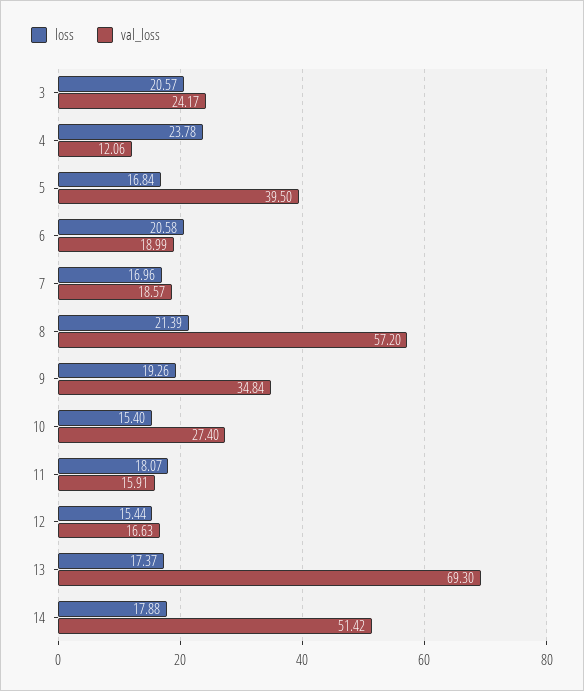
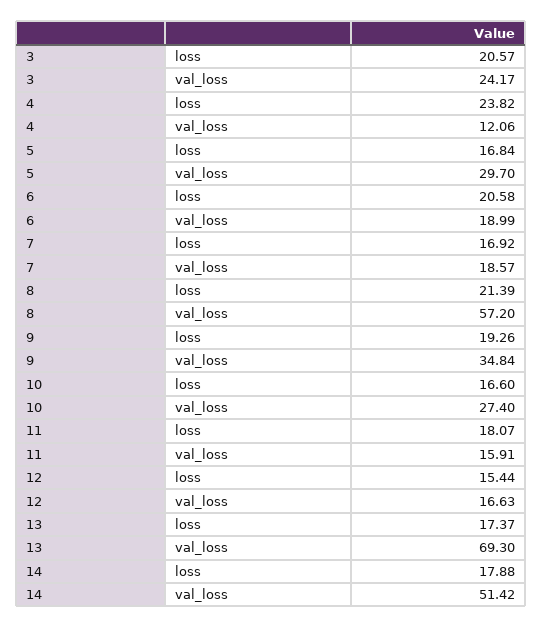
  {
    "loss": {
      "3": 20.57,
-     "4": 23.78,
+     "4": 23.82,
      "5": 16.84,
      "6": 20.58,
-     "7": 16.96,
+     "7": 16.92,
      "8": 21.39,
      "9": 19.26,
-     "10": 15.4,
+     "10": 16.6,
      "11": 18.07,
      "12": 15.44,
      "13": 17.37,
      "14": 17.88
    },
    "val_loss": {
      "3": 24.17,
      "4": 12.06,
-     "5": 39.5,
+     "5": 29.7,
      "6": 18.99,
      "7": 18.57,
      "8": 57.2,
      "9": 34.84,
      "10": 27.4,
      "11": 15.91,
      "12": 16.63,
      "13": 69.3,
      "14": 51.42
    }
  }

